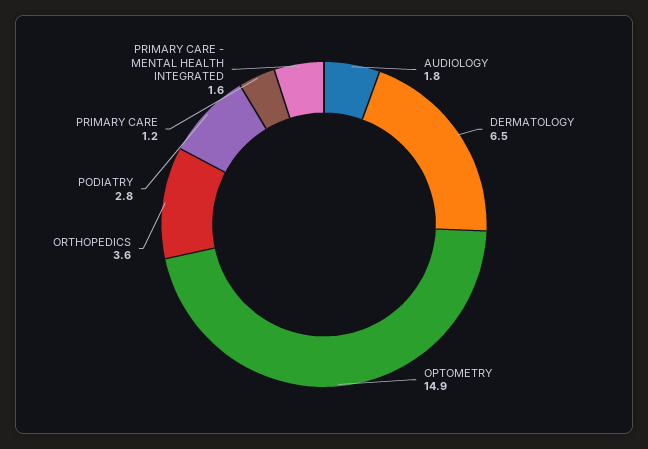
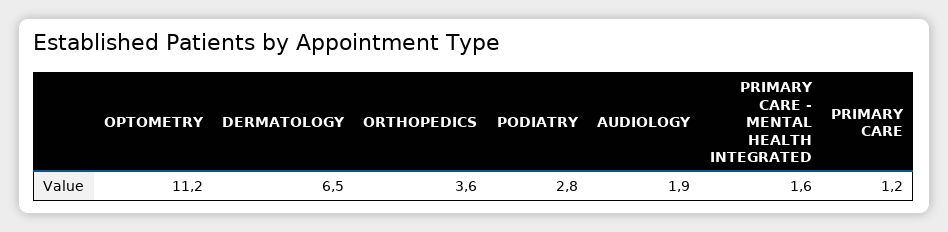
  {
-   "AUDIOLOGY": 1.8,
+   "AUDIOLOGY": 1.9,
    "DERMATOLOGY": 6.5,
-   "OPTOMETRY": 14.9,
+   "OPTOMETRY": 11.2,
    "ORTHOPEDICS": 3.6,
    "PODIATRY": 2.8,
    "PRIMARY CARE": 1.2,
    "PRIMARY CARE - MENTAL HEALTH INTEGRATED": 1.6
  }

